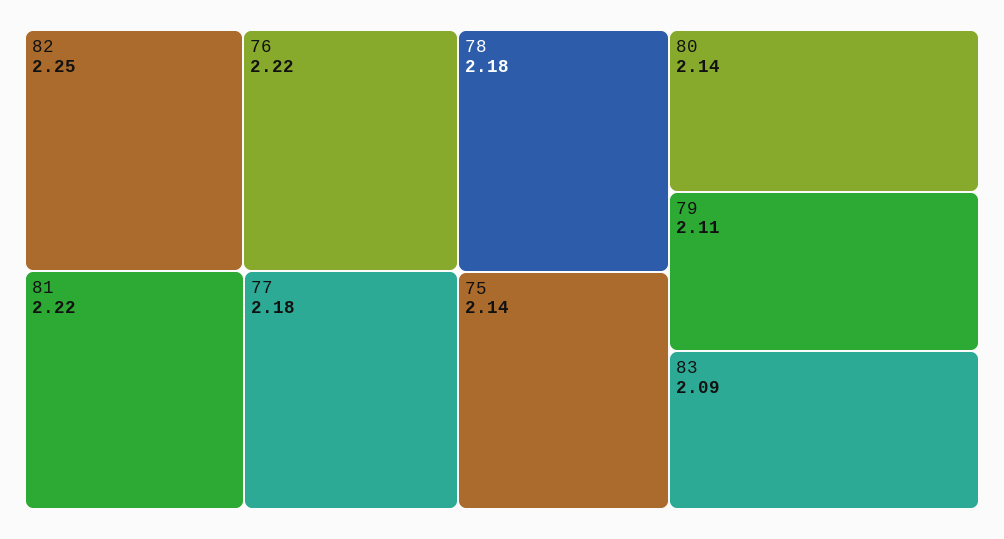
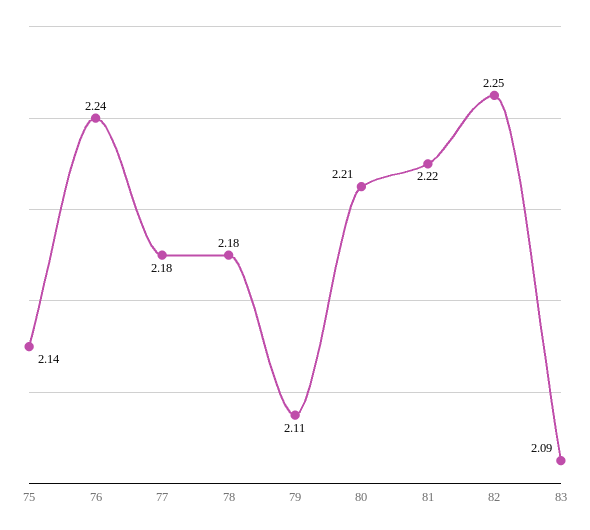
  {
    "82": 2.25,
-   "76": 2.22,
+   "76": 2.24,
    "81": 2.22,
    "77": 2.18,
    "78": 2.18,
    "75": 2.14,
-   "80": 2.14,
+   "80": 2.21,
    "79": 2.11,
    "83": 2.09
  }

